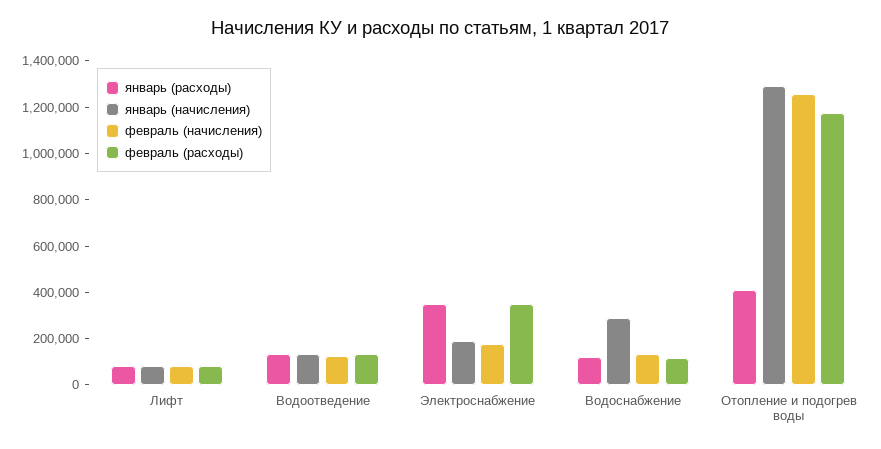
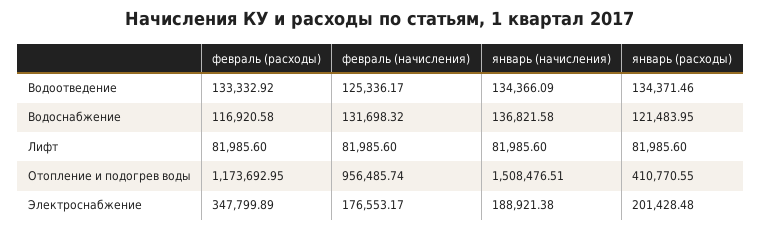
  {
    "январь (расходы)": {
      "Лифт": 81985.6,
      "Водоотведение": 134371.46,
-     "Электроснабжение": 350000,
+     "Электроснабжение": 201428.48,
      "Водоснабжение": 121483.95,
      "Отопление и подогрев воды": 410770.55
    },
    "январь (начисления)": {
      "Лифт": 81985.6,
      "Водоотведение": 134366.09,
      "Электроснабжение": 188921.38,
-     "Водоснабжение": 300000,
+     "Водоснабжение": 136821.58,
-     "Отопление и подогрев воды": 1300000
+     "Отопление и подогрев воды": 1508476.51
    },
    "февраль (начисления)": {
      "Лифт": 81985.6,
      "Водоотведение": 125336.17,
      "Электроснабжение": 176553.17,
      "Водоснабжение": 131698.32,
-     "Отопление и подогрев воды": 1250000
+     "Отопление и подогрев воды": 956485.74
    },
    "февраль (расходы)": {
      "Лифт": 81985.6,
      "Водоотведение": 133332.92,
      "Электроснабжение": 347799.89,
      "Водоснабжение": 116920.58,
      "Отопление и подогрев воды": 1173692.95
    }
  }

